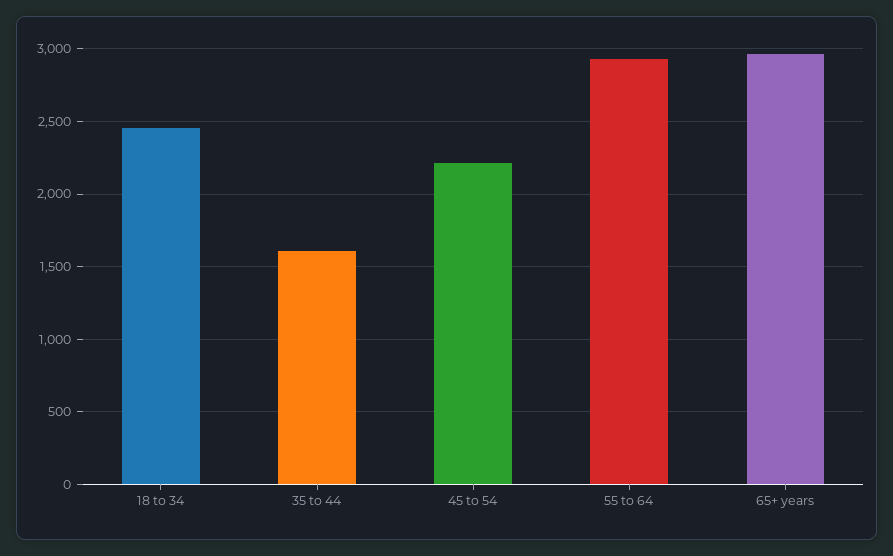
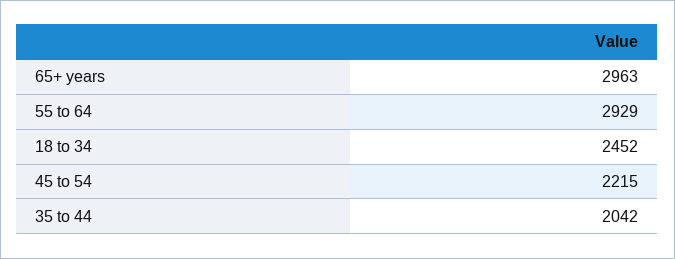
  {
    "18 to 34": 2452,
-   "35 to 44": 1600,
+   "35 to 44": 2042,
    "45 to 54": 2215,
    "55 to 64": 2929,
    "65+ years": 2963
  }

